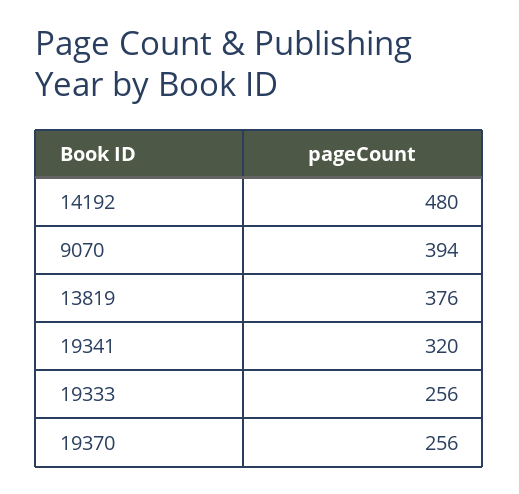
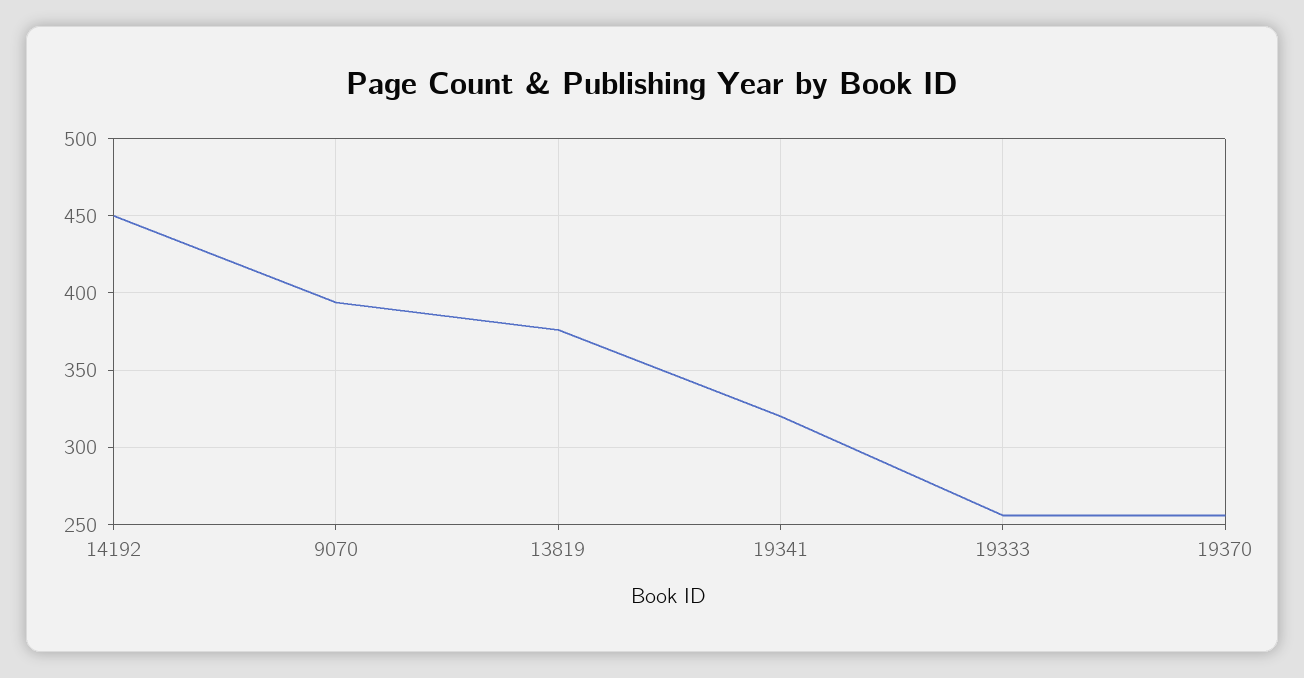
  {
-   "14192": 480,
+   "14192": 450,
    "9070": 394,
    "13819": 376,
    "19341": 320,
    "19333": 256,
    "19370": 256
  }

